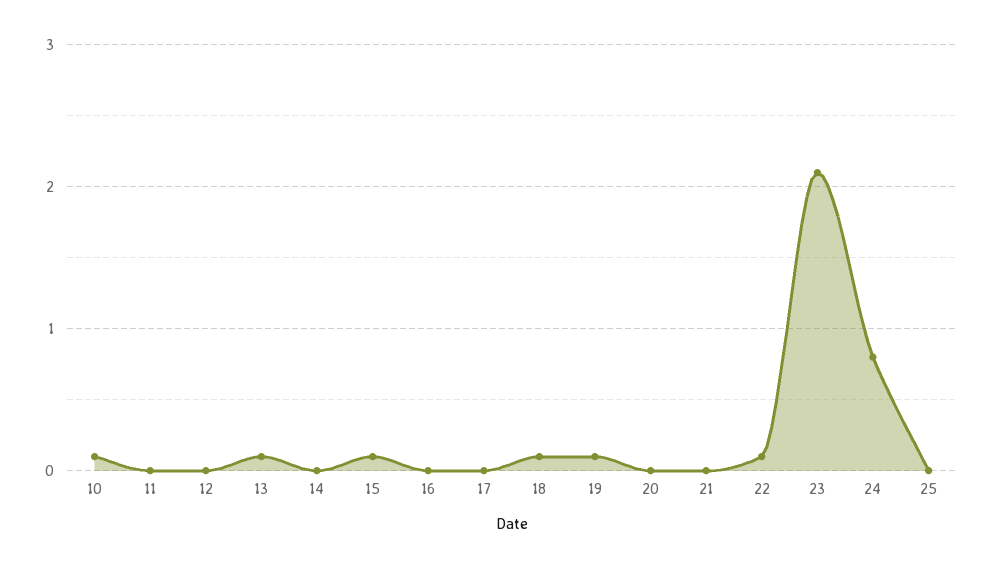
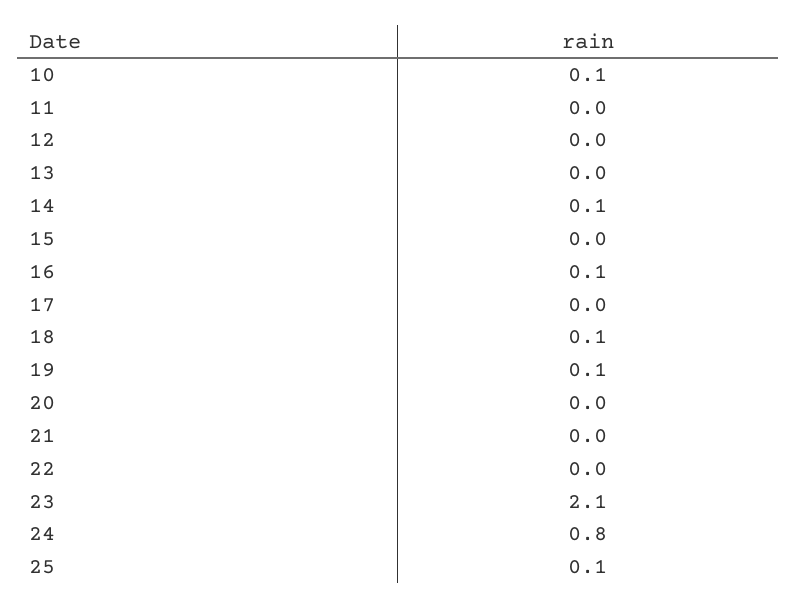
  {
    "10": 0.1,
    "11": 0,
    "12": 0,
-   "13": 0.1,
+   "13": 0,
-   "14": 0,
+   "14": 0.1,
-   "15": 0.1,
+   "15": 0,
-   "16": 0,
+   "16": 0.1,
    "17": 0,
    "18": 0.1,
    "19": 0.1,
    "20": 0,
    "21": 0,
-   "22": 0.1,
+   "22": 0,
    "23": 2.1,
    "24": 0.8,
-   "25": 0
+   "25": 0.1
  }

